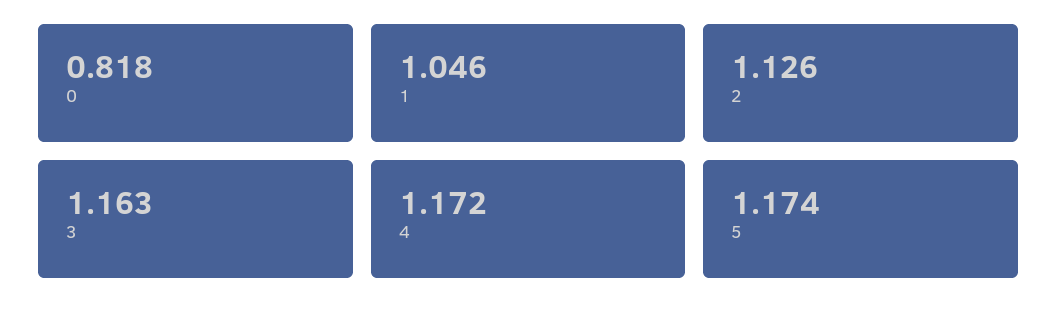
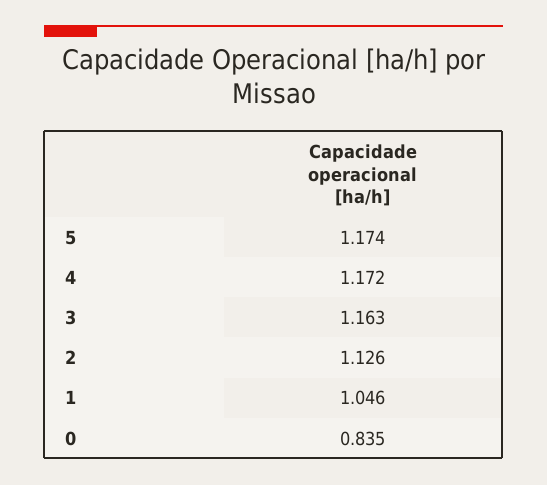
  {
-   "0": 0.818,
+   "0": 0.835,
    "1": 1.046,
    "2": 1.126,
    "3": 1.163,
    "4": 1.172,
    "5": 1.174
  }

